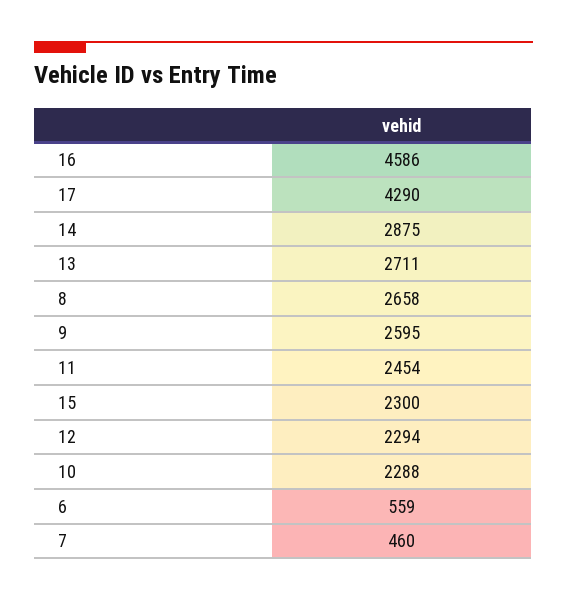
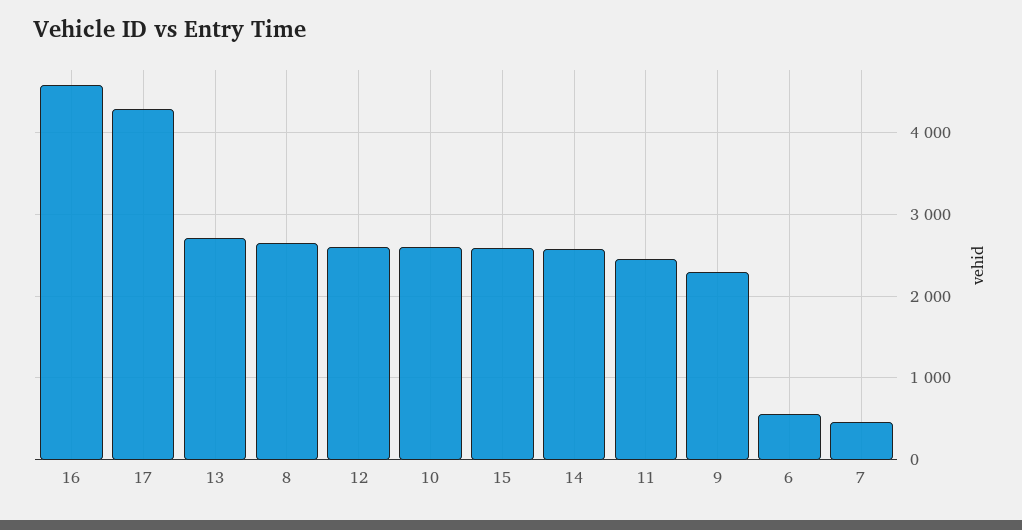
  {
    "16": 4586,
    "17": 4290,
-   "14": 2875,
+   "14": 2600,
    "13": 2711,
    "8": 2658,
-   "9": 2595,
+   "9": 2300,
    "11": 2454,
-   "15": 2300,
+   "15": 2600,
-   "12": 2294,
+   "12": 2600,
-   "10": 2288,
+   "10": 2600,
    "6": 559,
    "7": 460
  }

